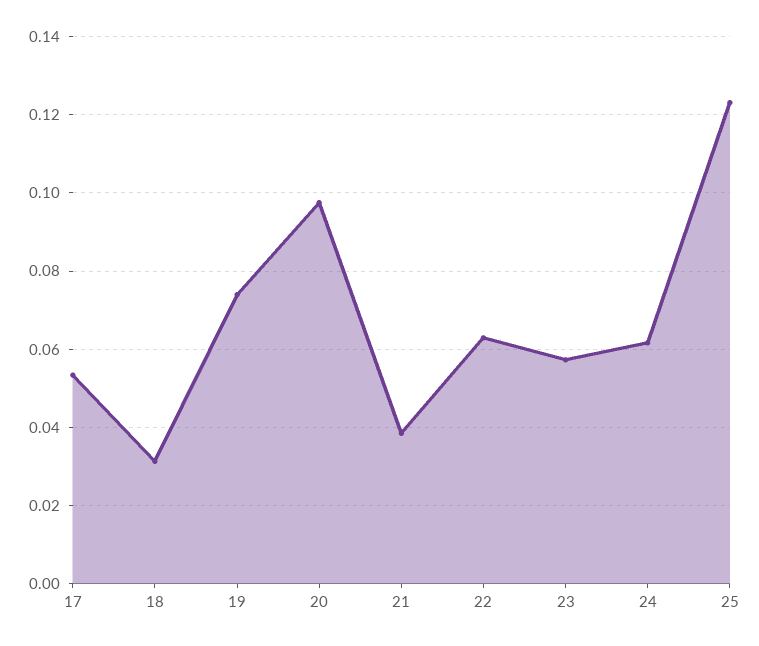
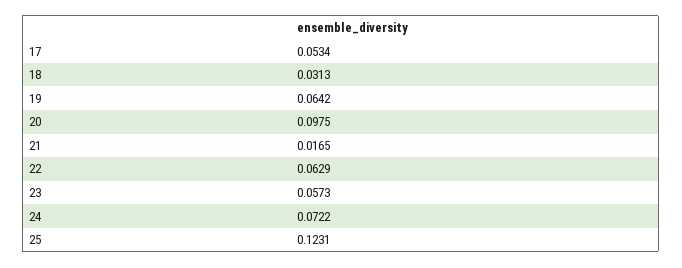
  {
    "17": 0.0534,
    "18": 0.0313,
-   "19": 0.074,
+   "19": 0.0642,
    "20": 0.0975,
-   "21": 0.038,
+   "21": 0.0165,
    "22": 0.0629,
    "23": 0.0573,
-   "24": 0.062,
+   "24": 0.0722,
    "25": 0.1231
  }

